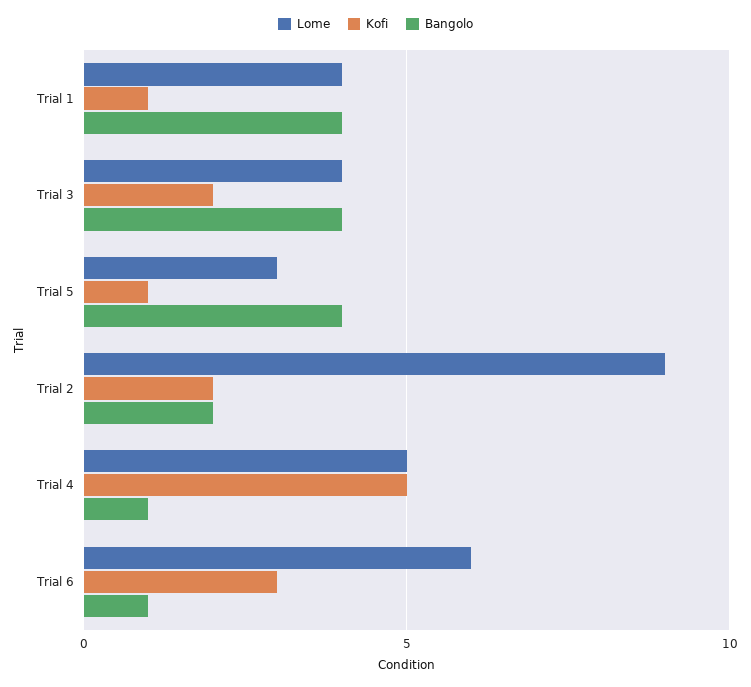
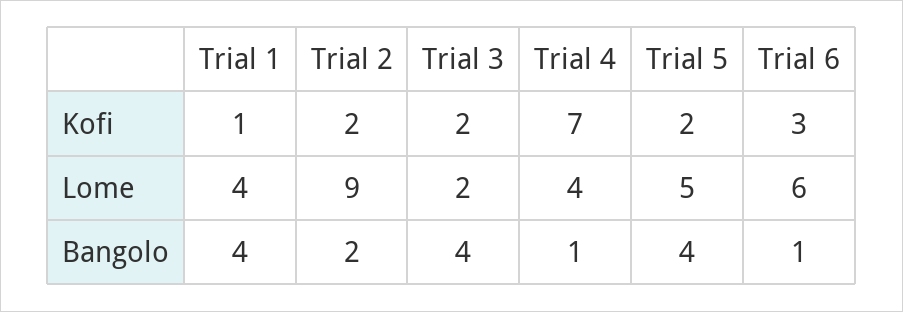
  {
    "Lome": {
      "Trial 1": 4,
-     "Trial 3": 4,
+     "Trial 3": 2,
-     "Trial 5": 3,
+     "Trial 5": 5,
      "Trial 2": 9,
-     "Trial 4": 5,
+     "Trial 4": 4,
      "Trial 6": 6
    },
    "Kofi": {
      "Trial 1": 1,
      "Trial 3": 2,
-     "Trial 5": 1,
+     "Trial 5": 2,
      "Trial 2": 2,
-     "Trial 4": 5,
+     "Trial 4": 7,
      "Trial 6": 3
    },
    "Bangolo": {
      "Trial 1": 4,
      "Trial 3": 4,
      "Trial 5": 4,
      "Trial 2": 2,
      "Trial 4": 1,
      "Trial 6": 1
    }
  }

